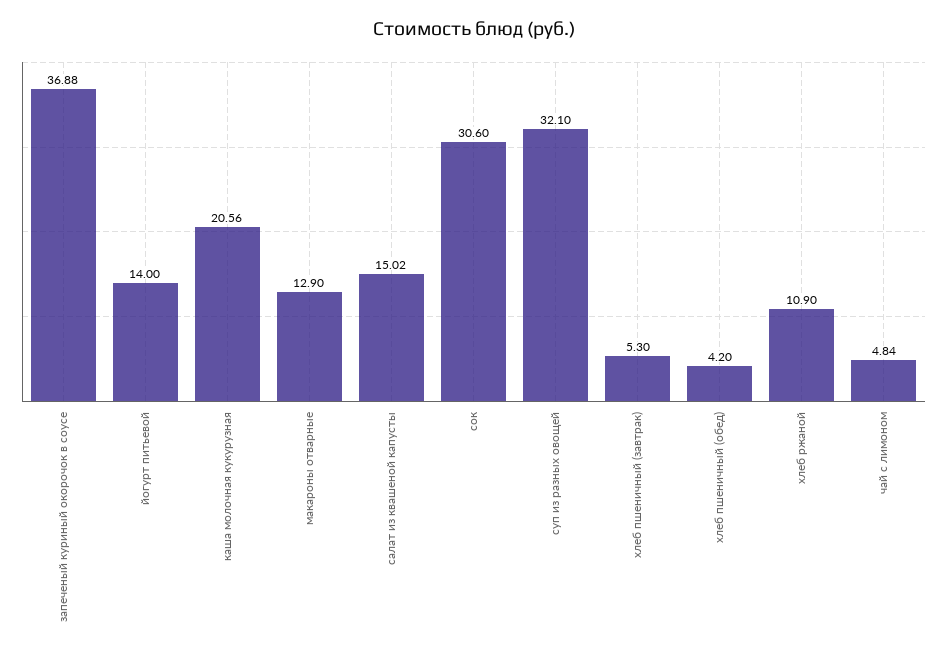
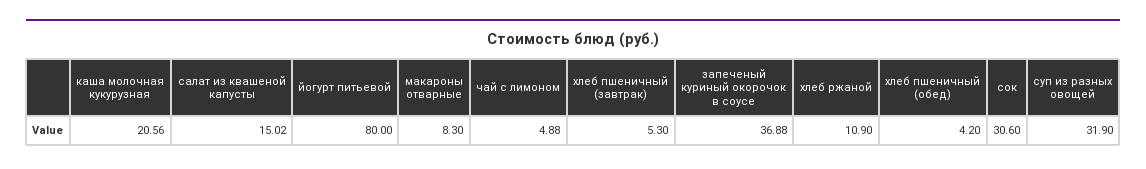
  {
    "запеченый куриный окорочок в соусе": 36.88,
-   "йогурт питьевой": 14,
+   "йогурт питьевой": 80,
    "каша молочная кукурузная": 20.56,
-   "макароны отварные": 12.9,
+   "макароны отварные": 8.3,
    "салат из квашеной капусты": 15.02,
    "сок": 30.6,
-   "суп из разных овощей": 32.1,
+   "суп из разных овощей": 31.9,
    "хлеб пшеничный (завтрак)": 5.3,
    "хлеб пшеничный (обед)": 4.2,
    "хлеб ржаной": 10.9,
-   "чай с лимоном": 4.84
+   "чай с лимоном": 4.88
  }

